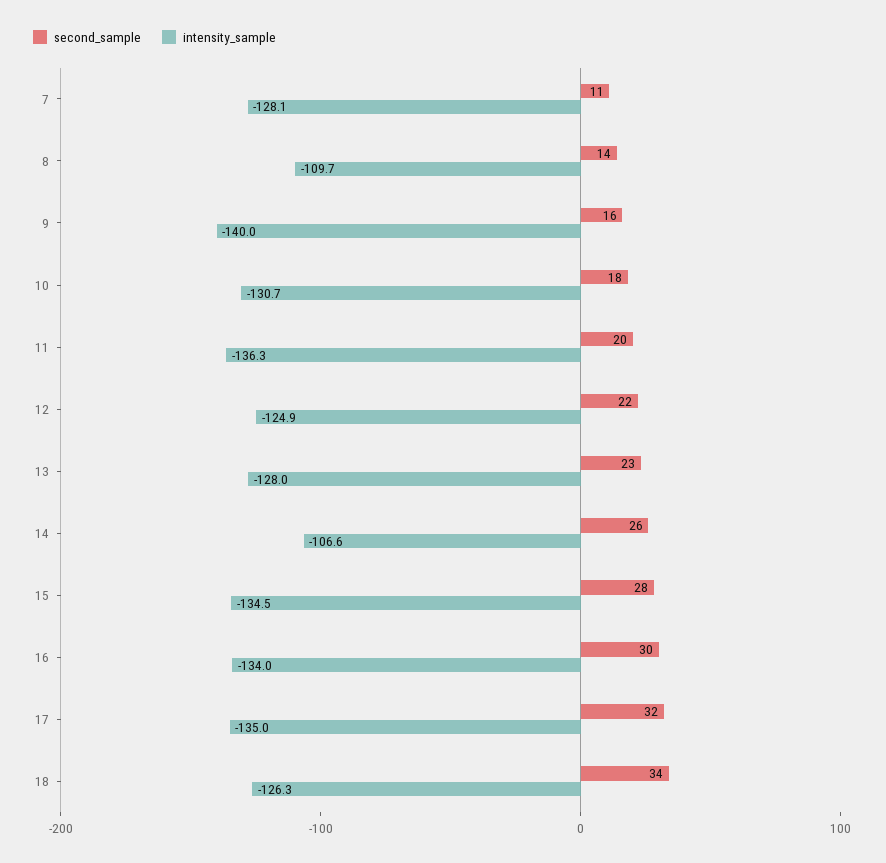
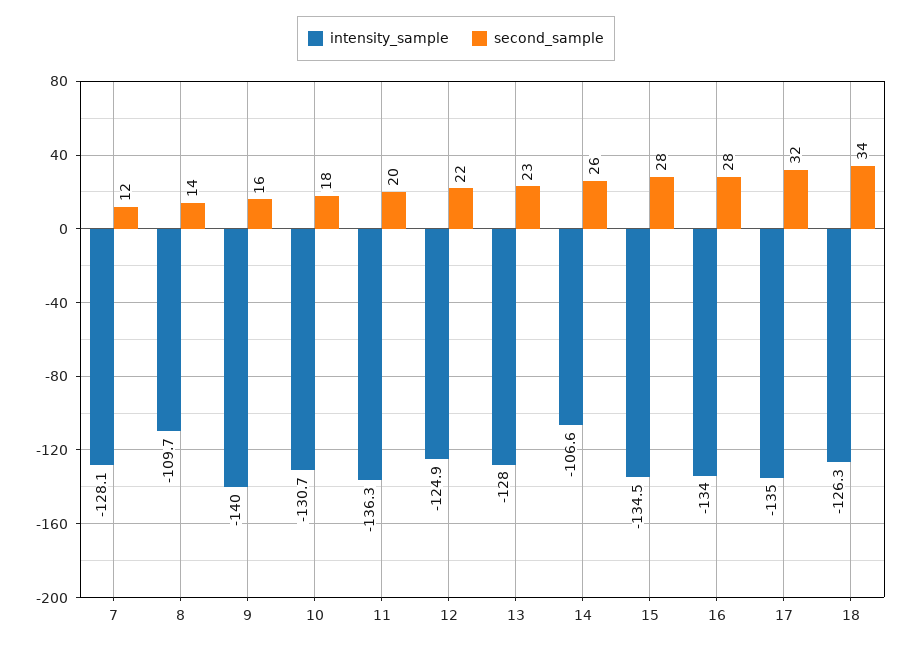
  {
    "second_sample": {
-     "7": 11,
+     "7": 12,
      "8": 14,
      "9": 16,
      "10": 18,
      "11": 20,
      "12": 22,
      "13": 23,
      "14": 26,
      "15": 28,
-     "16": 30,
+     "16": 28,
      "17": 32,
      "18": 34
    },
    "intensity_sample": {
      "7": -128.1,
      "8": -109.7,
      "9": -140,
      "10": -130.7,
      "11": -136.3,
      "12": -124.9,
      "13": -128,
      "14": -106.6,
      "15": -134.5,
      "16": -134,
      "17": -135,
      "18": -126.3
    }
  }

